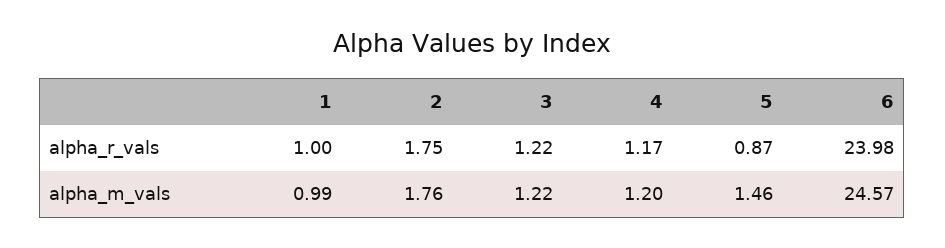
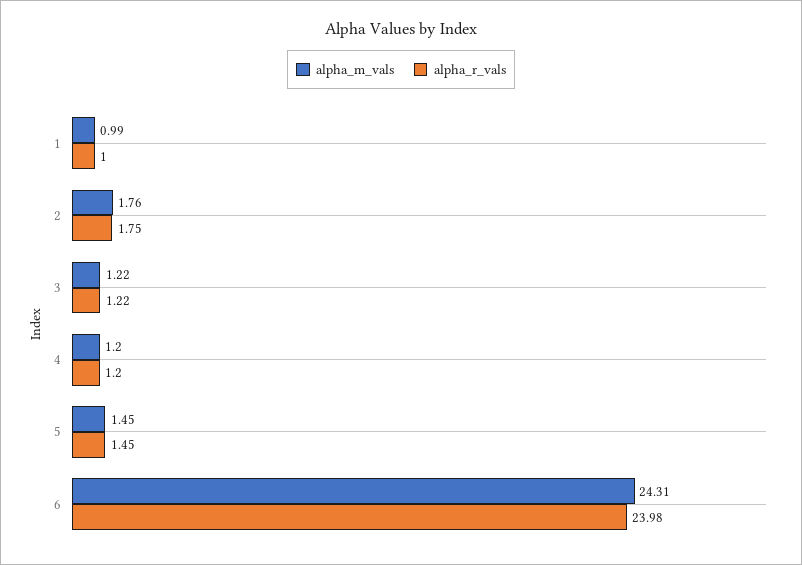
  {
    "alpha_r_vals": {
      "1": 1,
      "2": 1.75,
      "3": 1.22,
-     "4": 1.17,
+     "4": 1.2,
-     "5": 0.87,
+     "5": 1.45,
      "6": 23.98
    },
    "alpha_m_vals": {
      "1": 0.99,
      "2": 1.76,
      "3": 1.22,
      "4": 1.2,
-     "5": 1.46,
+     "5": 1.45,
-     "6": 24.57
+     "6": 24.31
    }
  }

